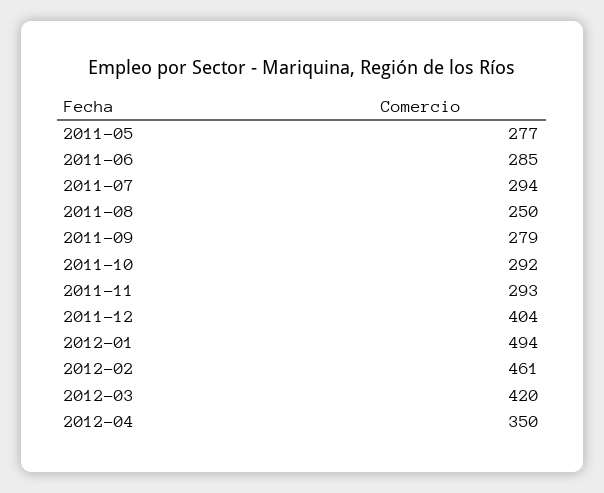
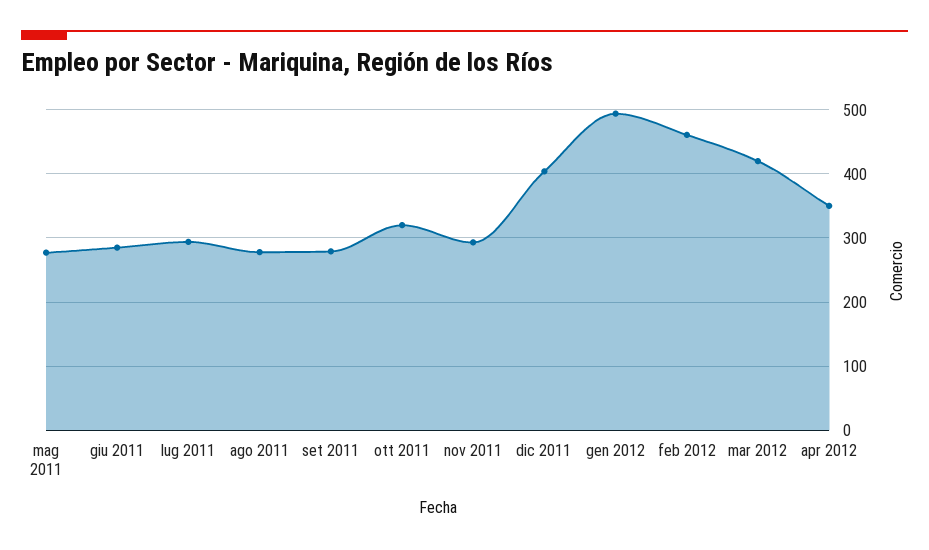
  {
    "2011-05": 277,
    "2011-06": 285,
    "2011-07": 294,
-   "2011-08": 250,
+   "2011-08": 280,
    "2011-09": 279,
-   "2011-10": 292,
+   "2011-10": 320,
    "2011-11": 293,
    "2011-12": 404,
    "2012-01": 494,
    "2012-02": 461,
    "2012-03": 420,
    "2012-04": 350
  }

